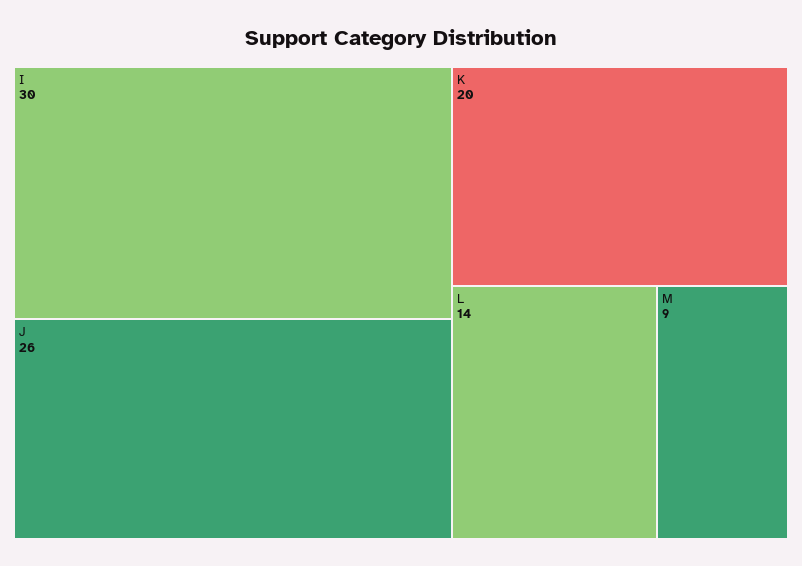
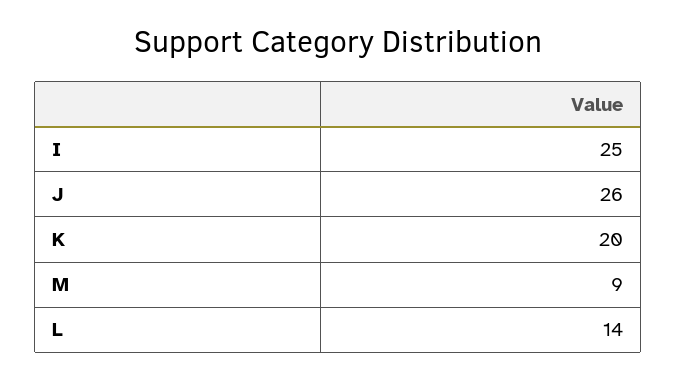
  {
-   "I": 30,
+   "I": 25,
    "J": 26,
    "K": 20,
    "L": 14,
    "M": 9
  }

